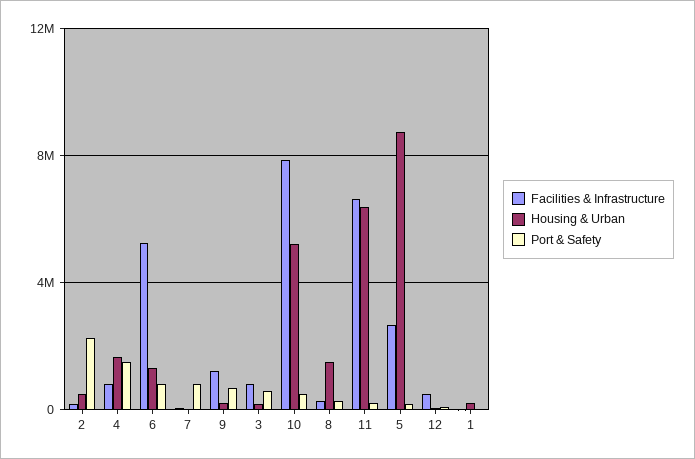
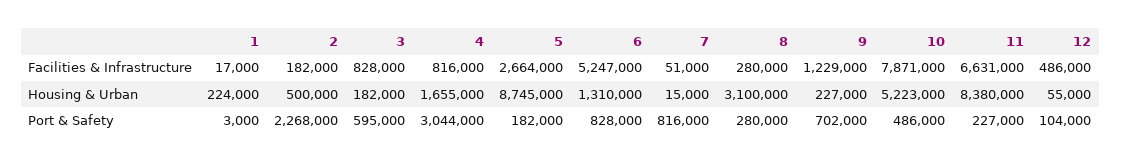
  {
    "Facilities & Infrastructure": {
      "2": 182000,
      "4": 816000,
      "6": 5247000,
      "7": 51000,
      "9": 1229000,
      "3": 828000,
      "10": 7871000,
      "8": 280000,
      "11": 6631000,
      "5": 2664000,
      "12": 486000,
      "1": 17000
    },
    "Housing & Urban": {
      "2": 500000,
      "4": 1655000,
      "6": 1310000,
      "7": 15000,
      "9": 227000,
      "3": 182000,
      "10": 5223000,
-     "8": 1500000,
+     "8": 3100000,
-     "11": 6500000,
+     "11": 8380000,
      "5": 8745000,
      "12": 55000,
      "1": 224000
    },
    "Port & Safety": {
      "2": 2268000,
-     "4": 1500000,
+     "4": 3044000,
      "6": 828000,
      "7": 816000,
      "9": 702000,
      "3": 595000,
      "10": 486000,
      "8": 280000,
      "11": 227000,
      "5": 182000,
      "12": 104000,
      "1": 3000
    }
  }

